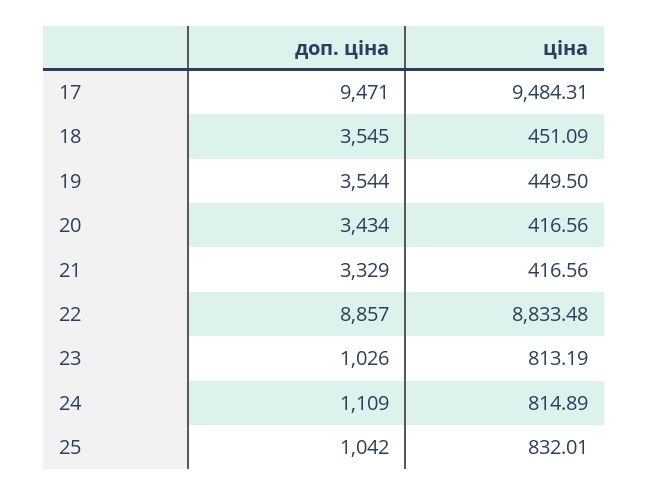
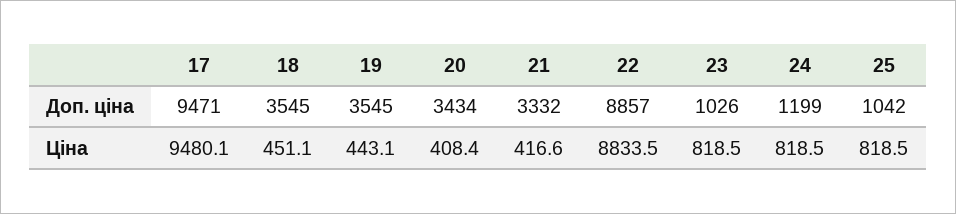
  {
    "доп. ціна": {
      "17": 9471,
      "18": 3545,
-     "19": 3544,
+     "19": 3545,
      "20": 3434,
-     "21": 3329,
+     "21": 3332,
      "22": 8857,
      "23": 1026,
-     "24": 1109,
+     "24": 1199,
      "25": 1042
    },
    "ціна": {
-     "17": 9484.31,
+     "17": 9480.1,
      "18": 451.09,
-     "19": 449.5,
+     "19": 443.1,
-     "20": 416.56,
+     "20": 408.4,
      "21": 416.56,
      "22": 8833.48,
-     "23": 813.19,
+     "23": 818.5,
-     "24": 814.89,
+     "24": 818.5,
-     "25": 832.01
+     "25": 818.5
    }
  }

